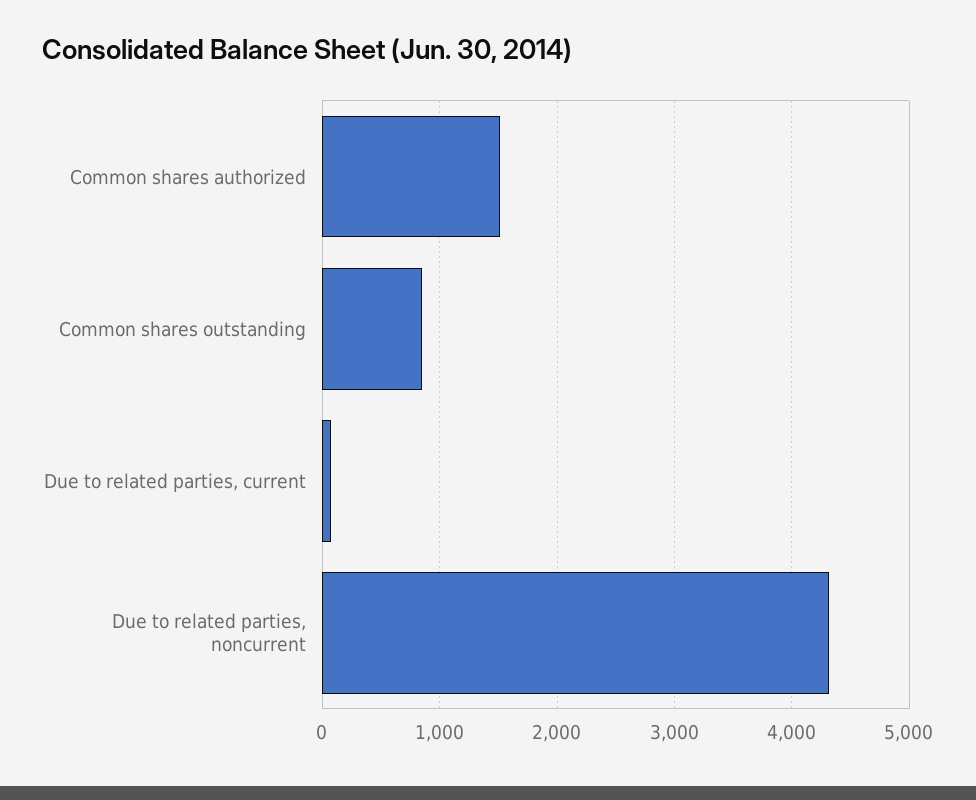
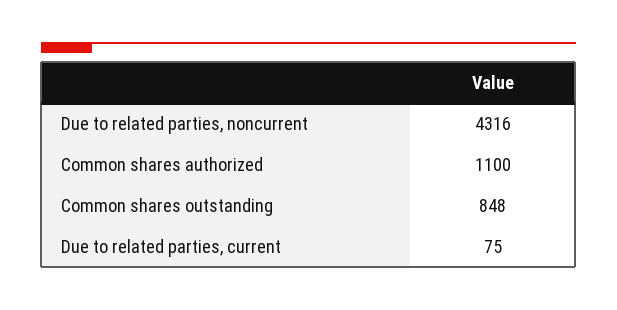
  {
-   "Common shares authorized": 1500,
+   "Common shares authorized": 1100,
    "Common shares outstanding": 848,
    "Due to related parties, current": 75,
    "Due to related parties, noncurrent": 4316
  }

